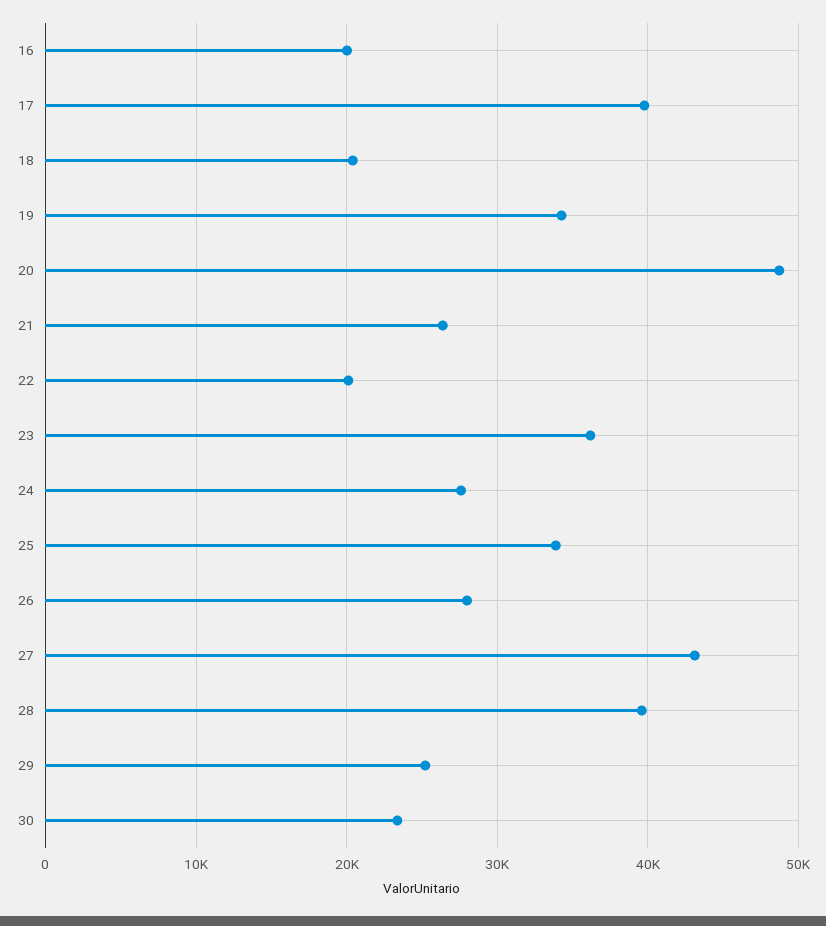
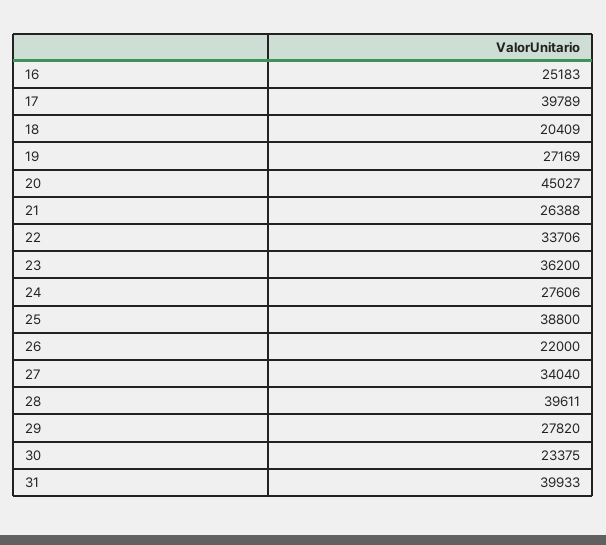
  {
-   "16": 20000,
+   "16": 25183,
    "17": 39789,
    "18": 20409,
-   "19": 34000,
+   "19": 27169,
-   "20": 49000,
+   "20": 45027,
    "21": 26388,
-   "22": 20000,
+   "22": 33706,
    "23": 36200,
    "24": 27606,
-   "25": 34000,
+   "25": 38800,
-   "26": 28000,
+   "26": 22000,
-   "27": 43000,
+   "27": 34040,
    "28": 39611,
-   "29": 25000,
+   "29": 27820,
-   "30": 23375
+   "30": 23375,
+   "31": 39933
  }

